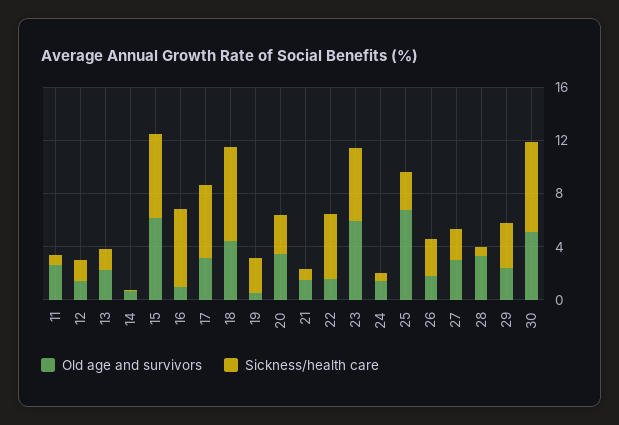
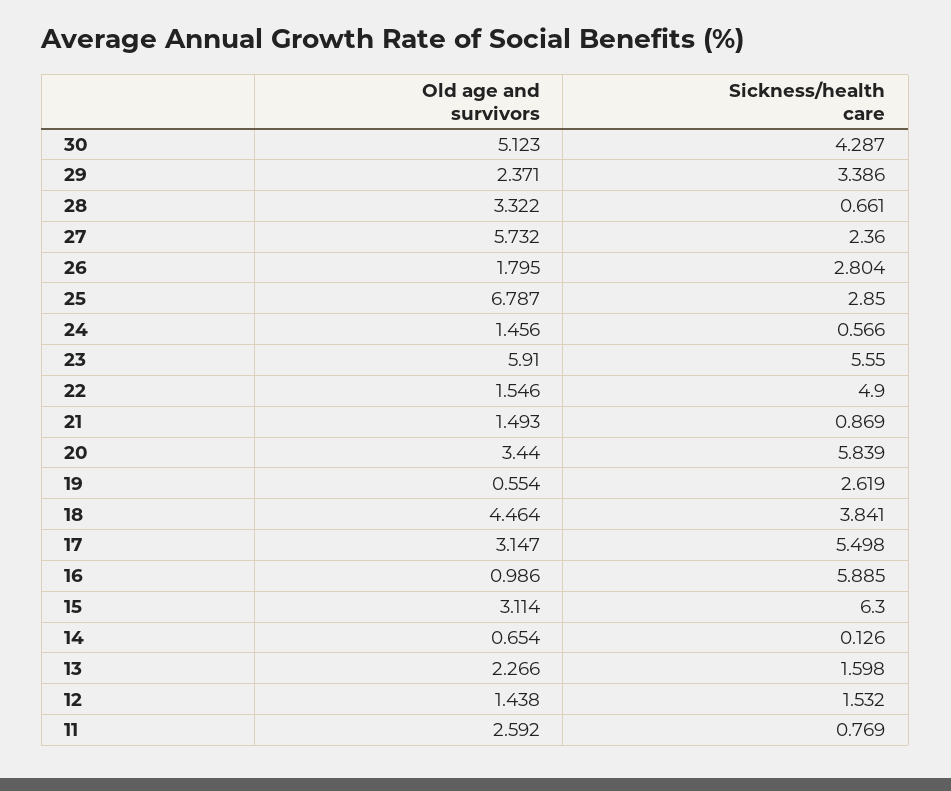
  {
    "Old age and survivors": {
      "11": 2.592,
      "12": 1.438,
      "13": 2.266,
      "14": 0.654,
-     "15": 6,
+     "15": 3.114,
      "16": 0.986,
      "17": 3.147,
      "18": 4.464,
      "19": 0.554,
      "20": 3.44,
      "21": 1.493,
      "22": 1.546,
      "23": 5.91,
      "24": 1.456,
      "25": 6.787,
      "26": 1.795,
-     "27": 3,
+     "27": 5.732,
      "28": 3.322,
      "29": 2.371,
      "30": 5.123
    },
    "Sickness/health care": {
      "11": 0.769,
      "12": 1.532,
      "13": 1.598,
      "14": 0.126,
      "15": 6.3,
      "16": 5.885,
      "17": 5.498,
-     "18": 7,
+     "18": 3.841,
      "19": 2.619,
-     "20": 3,
+     "20": 5.839,
      "21": 0.869,
      "22": 4.9,
      "23": 5.55,
      "24": 0.566,
      "25": 2.85,
      "26": 2.804,
      "27": 2.36,
      "28": 0.661,
      "29": 3.386,
-     "30": 7
+     "30": 4.287
    }
  }

